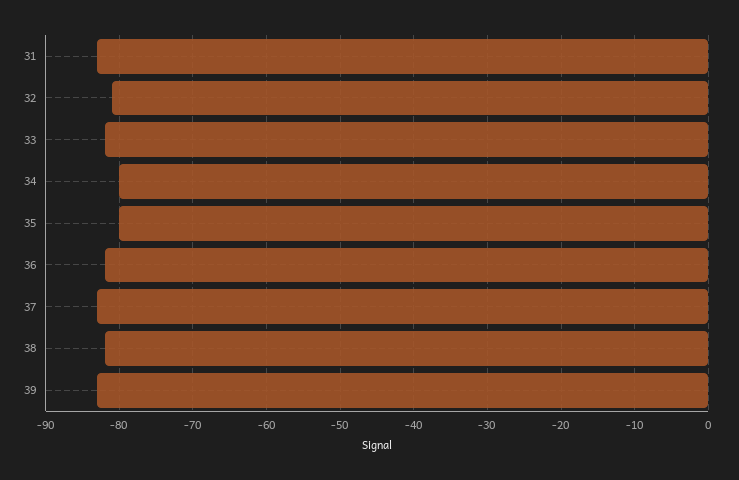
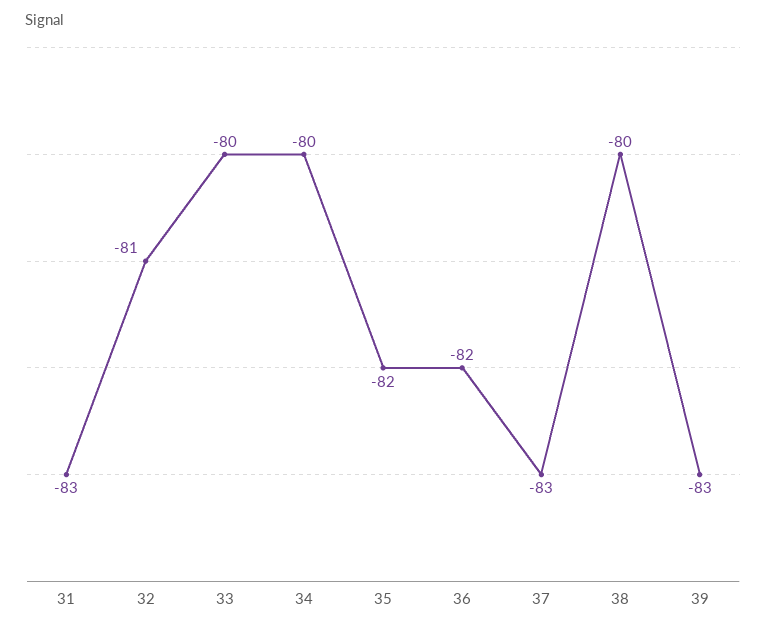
  {
    "31": -83,
    "32": -81,
-   "33": -82,
+   "33": -80,
    "34": -80,
-   "35": -80,
+   "35": -82,
    "36": -82,
    "37": -83,
-   "38": -82,
+   "38": -80,
    "39": -83
  }

